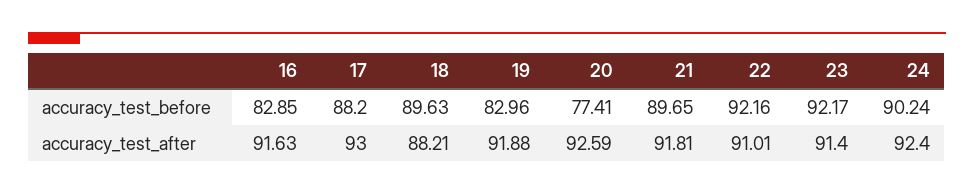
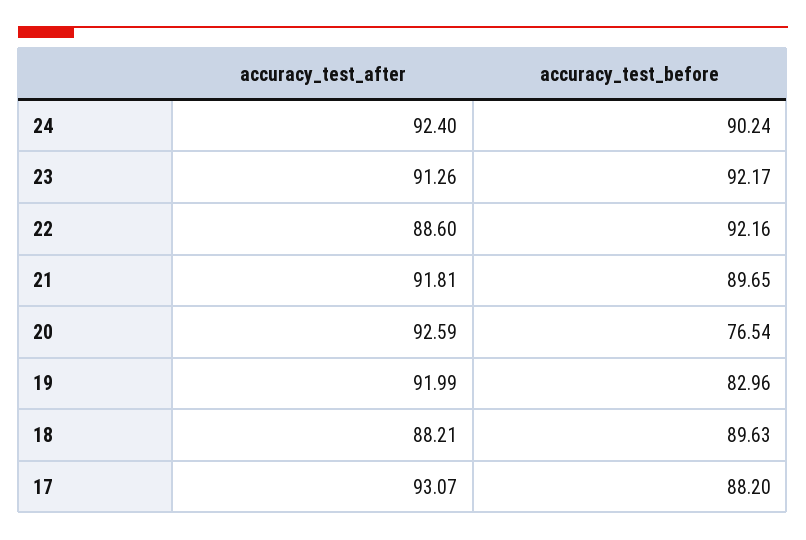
  {
-   "16": {
-     "accuracy_test_before": 82.85,
-     "accuracy_test_after": 91.63
-   },
    "17": {
      "accuracy_test_before": 88.2,
-     "accuracy_test_after": 93
+     "accuracy_test_after": 93.07
    },
    "18": {
      "accuracy_test_before": 89.63,
      "accuracy_test_after": 88.21
    },
    "19": {
      "accuracy_test_before": 82.96,
-     "accuracy_test_after": 91.88
+     "accuracy_test_after": 91.99
    },
    "20": {
-     "accuracy_test_before": 77.41,
+     "accuracy_test_before": 76.54,
      "accuracy_test_after": 92.59
    },
    "21": {
      "accuracy_test_before": 89.65,
      "accuracy_test_after": 91.81
    },
    "22": {
      "accuracy_test_before": 92.16,
-     "accuracy_test_after": 91.01
+     "accuracy_test_after": 88.6
    },
    "23": {
      "accuracy_test_before": 92.17,
-     "accuracy_test_after": 91.4
+     "accuracy_test_after": 91.26
    },
    "24": {
      "accuracy_test_before": 90.24,
      "accuracy_test_after": 92.4
    }
  }

